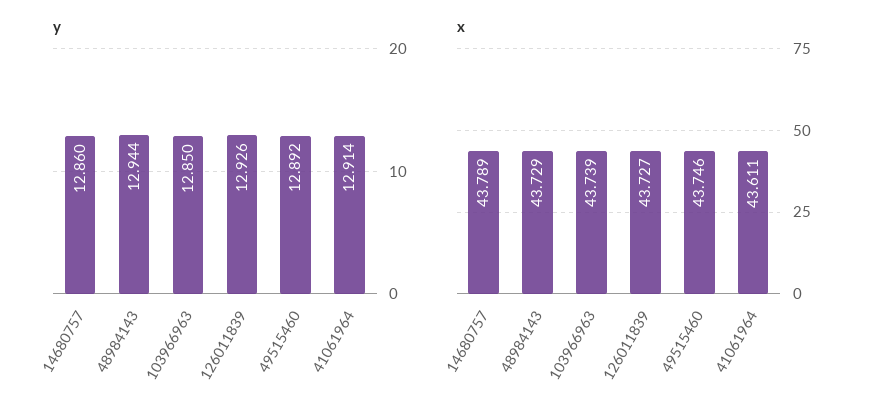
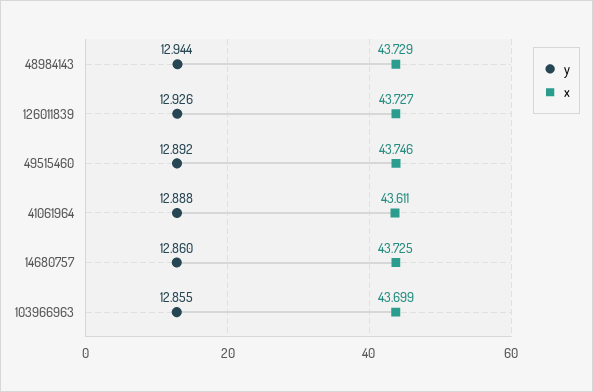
  {
    "y": {
      "14680757": 12.86,
      "48984143": 12.944,
-     "103966963": 12.85,
+     "103966963": 12.855,
      "126011839": 12.926,
      "49515460": 12.892,
-     "41061964": 12.914
+     "41061964": 12.888
    },
    "x": {
-     "14680757": 43.789,
+     "14680757": 43.725,
      "48984143": 43.729,
-     "103966963": 43.739,
+     "103966963": 43.699,
      "126011839": 43.727,
      "49515460": 43.746,
      "41061964": 43.611
    }
  }

